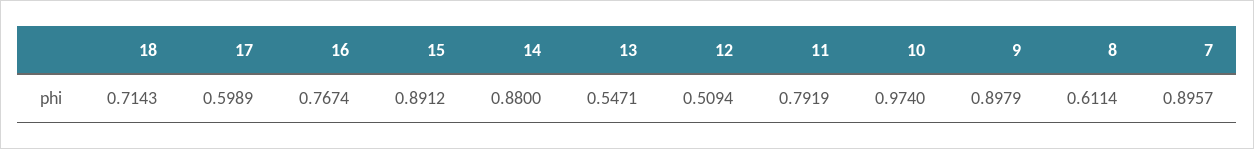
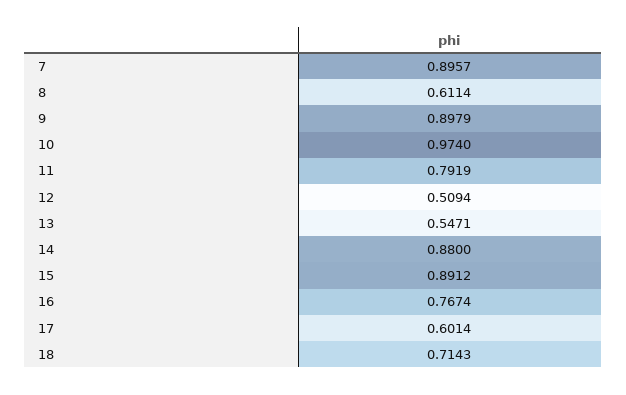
  {
    "18": 0.7143,
-   "17": 0.5989,
+   "17": 0.6014,
    "16": 0.7674,
    "15": 0.8912,
    "14": 0.88,
    "13": 0.5471,
    "12": 0.5094,
    "11": 0.7919,
    "10": 0.974,
    "9": 0.8979,
    "8": 0.6114,
    "7": 0.8957
  }

